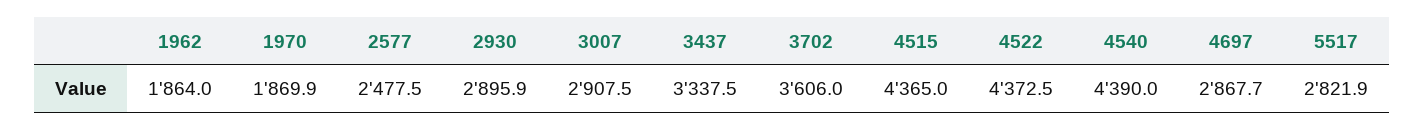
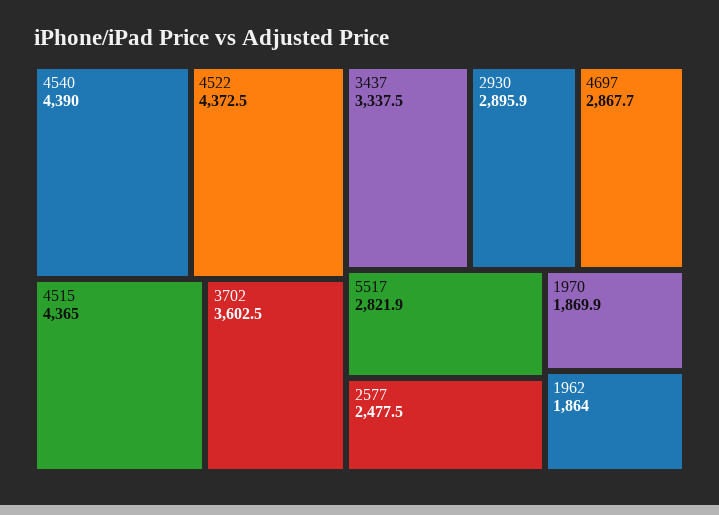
  {
    "1962": 1864,
    "1970": 1869.9,
    "2577": 2477.5,
    "2930": 2895.9,
-   "3007": 2907.5,
    "3437": 3337.5,
-   "3702": 3606,
+   "3702": 3602.5,
    "4515": 4365,
    "4522": 4372.5,
    "4540": 4390,
    "4697": 2867.7,
    "5517": 2821.9
  }

